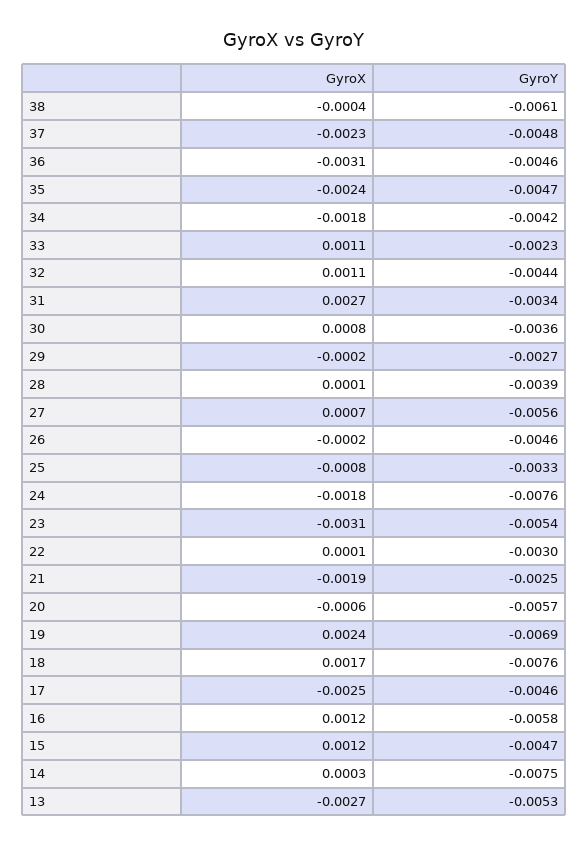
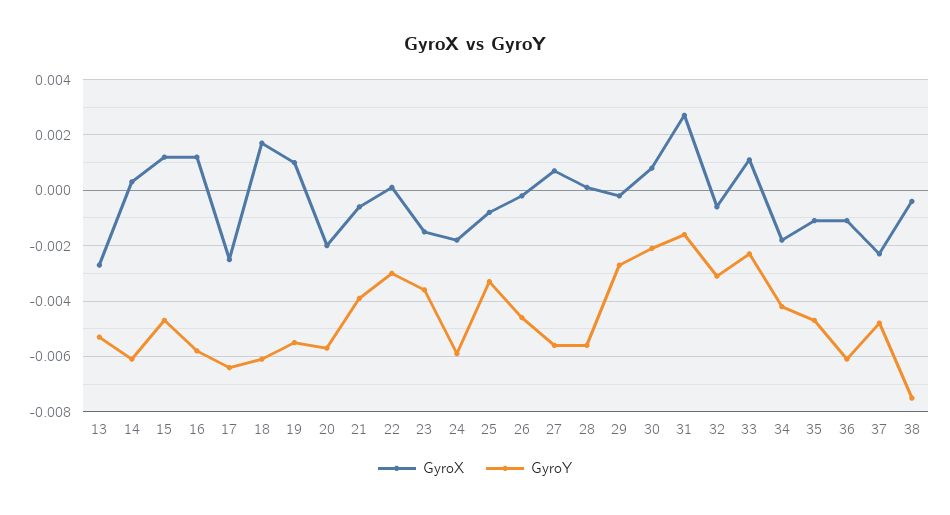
  {
    "GyroX": {
      "38": -0.0004,
      "37": -0.0023,
-     "36": -0.0031,
+     "36": -0.001,
-     "35": -0.0024,
+     "35": -0.001,
      "34": -0.0018,
      "33": 0.0011,
-     "32": 0.0011,
+     "32": -0.0005,
      "31": 0.0027,
      "30": 0.0008,
      "29": -0.0002,
      "28": 0.0001,
      "27": 0.0007,
      "26": -0.0002,
      "25": -0.0008,
      "24": -0.0018,
-     "23": -0.0031,
+     "23": -0.0015,
      "22": 0.0001,
-     "21": -0.0019,
+     "21": -0.0005,
-     "20": -0.0006,
+     "20": -0.002,
-     "19": 0.0024,
+     "19": 0.001,
      "18": 0.0017,
      "17": -0.0025,
      "16": 0.0012,
      "15": 0.0012,
      "14": 0.0003,
      "13": -0.0027
    },
    "GyroY": {
-     "38": -0.0061,
+     "38": -0.0075,
      "37": -0.0048,
-     "36": -0.0046,
+     "36": -0.006,
      "35": -0.0047,
      "34": -0.0042,
      "33": -0.0023,
-     "32": -0.0044,
+     "32": -0.003,
-     "31": -0.0034,
+     "31": -0.0015,
-     "30": -0.0036,
+     "30": -0.002,
      "29": -0.0027,
-     "28": -0.0039,
+     "28": -0.0055,
      "27": -0.0056,
      "26": -0.0046,
      "25": -0.0033,
-     "24": -0.0076,
+     "24": -0.006,
-     "23": -0.0054,
+     "23": -0.0035,
      "22": -0.003,
-     "21": -0.0025,
+     "21": -0.004,
      "20": -0.0057,
-     "19": -0.0069,
+     "19": -0.0055,
-     "18": -0.0076,
+     "18": -0.006,
-     "17": -0.0046,
+     "17": -0.0065,
      "16": -0.0058,
      "15": -0.0047,
-     "14": -0.0075,
+     "14": -0.006,
      "13": -0.0053
    }
  }

